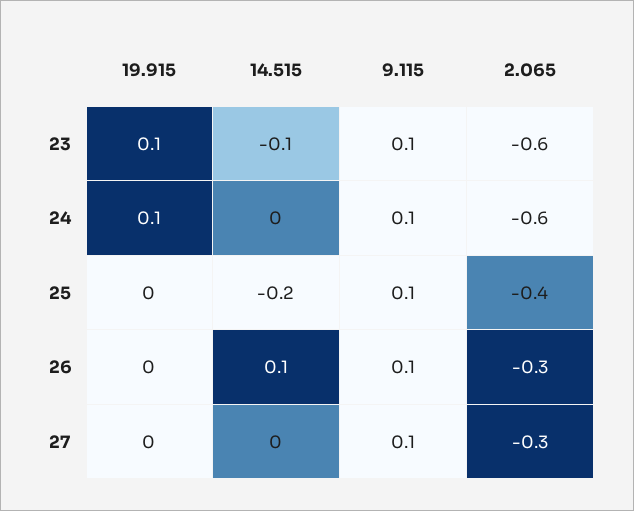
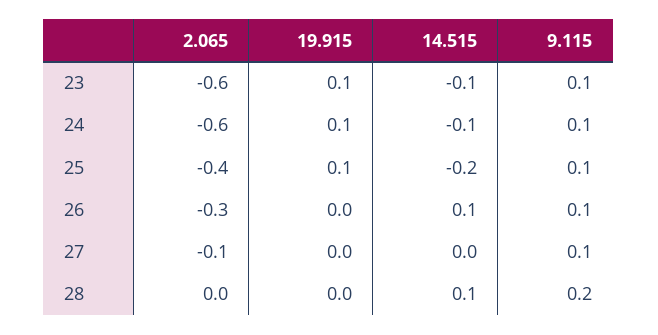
  {
    "19.915": {
      "23": 0.1,
      "24": 0.1,
-     "25": 0,
+     "25": 0.1,
      "26": 0,
-     "27": 0
+     "27": 0,
+     "28": 0
    },
    "14.515": {
      "23": -0.1,
-     "24": 0,
+     "24": -0.1,
      "25": -0.2,
      "26": 0.1,
-     "27": 0
+     "27": 0,
+     "28": 0.1
    },
    "9.115": {
      "23": 0.1,
      "24": 0.1,
      "25": 0.1,
      "26": 0.1,
-     "27": 0.1
+     "27": 0.1,
+     "28": 0.2
    },
    "2.065": {
      "23": -0.6,
      "24": -0.6,
      "25": -0.4,
      "26": -0.3,
-     "27": -0.3
+     "27": -0.1,
+     "28": 0
    }
  }

